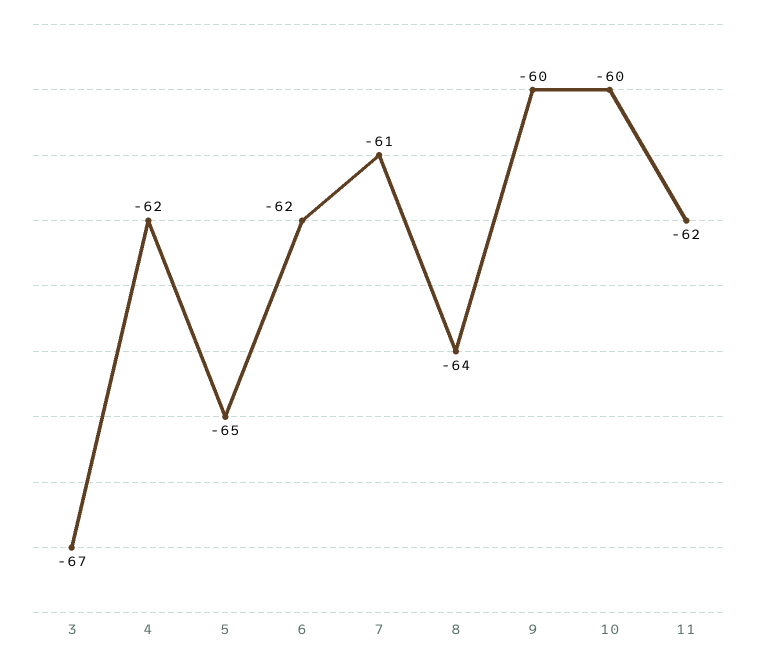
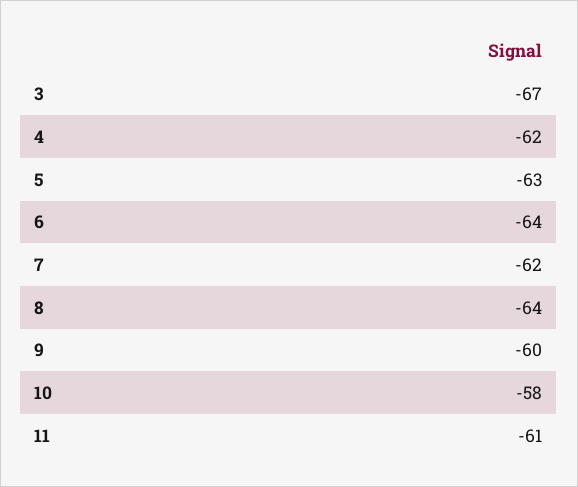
  {
    "3": -67,
    "4": -62,
-   "5": -65,
+   "5": -63,
-   "6": -62,
+   "6": -64,
-   "7": -61,
+   "7": -62,
    "8": -64,
    "9": -60,
-   "10": -60,
+   "10": -58,
-   "11": -62
+   "11": -61
  }

